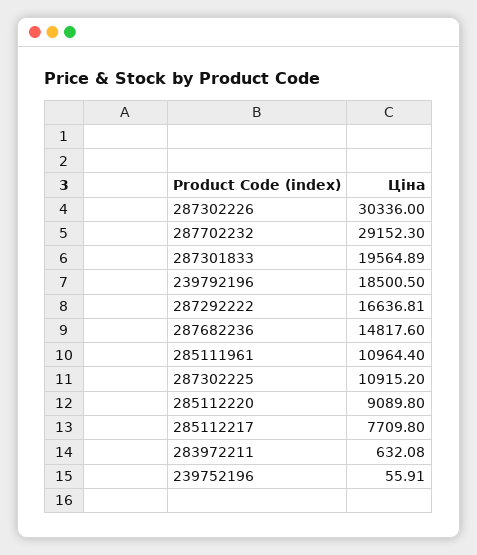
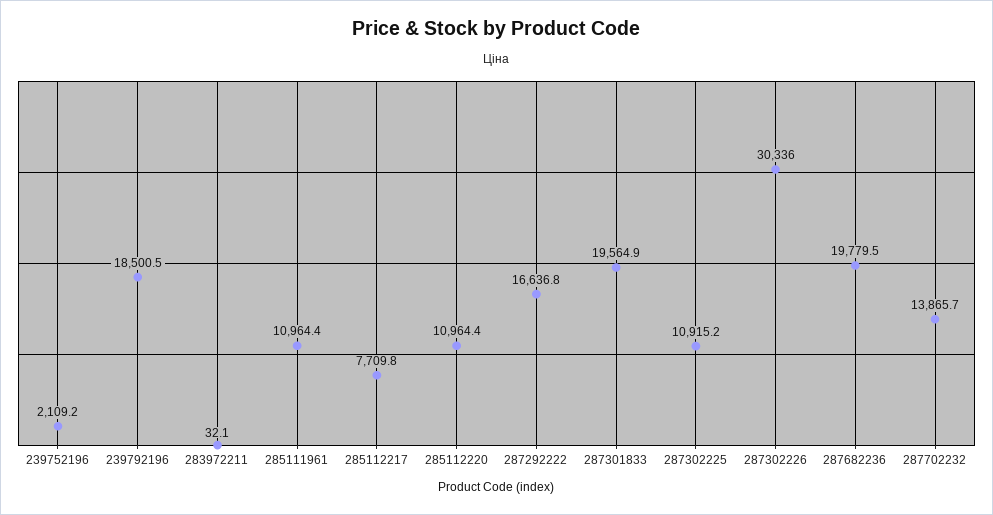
  {
    "287302226": 30336,
-   "287702232": 29152.3,
+   "287702232": 13865.7,
    "287301833": 19564.89,
    "239792196": 18500.5,
    "287292222": 16636.81,
-   "287682236": 14817.6,
+   "287682236": 19779.5,
    "285111961": 10964.4,
    "287302225": 10915.2,
-   "285112220": 9089.8,
+   "285112220": 10964.4,
    "285112217": 7709.8,
-   "283972211": 632.08,
+   "283972211": 32.1,
-   "239752196": 55.91
+   "239752196": 2109.2
  }

